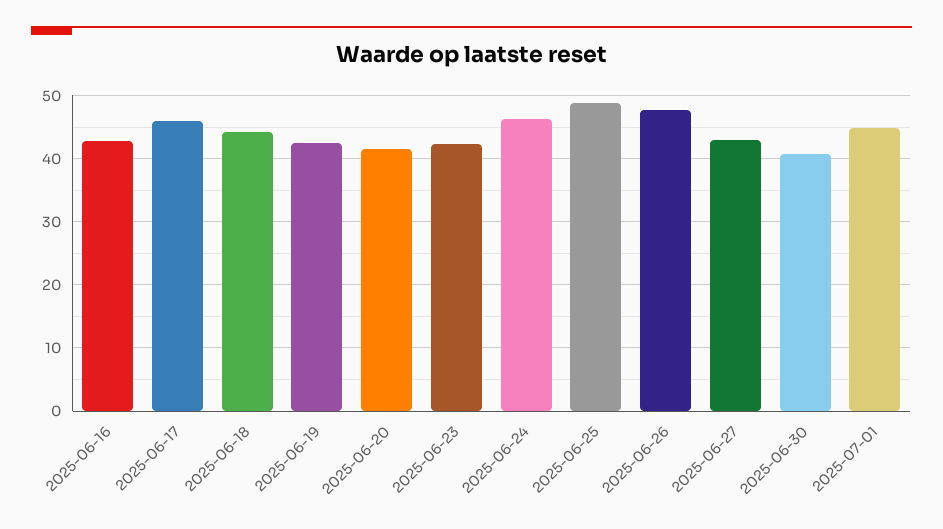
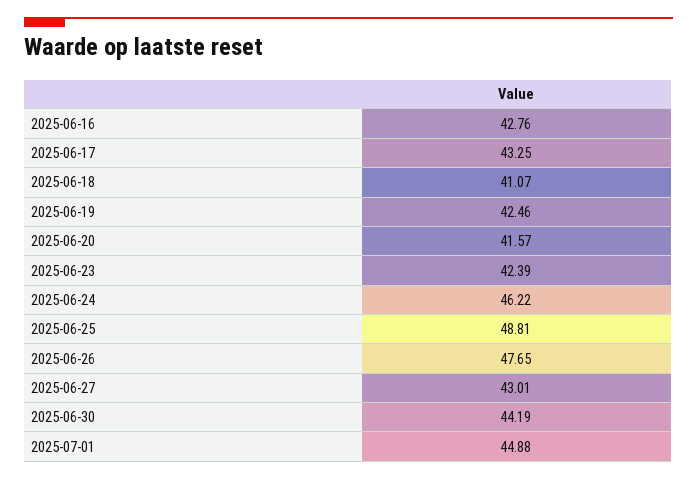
  {
    "2025-06-16": 42.76,
-   "2025-06-17": 46,
+   "2025-06-17": 43.25,
-   "2025-06-18": 44,
+   "2025-06-18": 41.07,
    "2025-06-19": 42.46,
    "2025-06-20": 41.57,
    "2025-06-23": 42.39,
    "2025-06-24": 46.22,
    "2025-06-25": 48.81,
    "2025-06-26": 47.65,
    "2025-06-27": 43.01,
-   "2025-06-30": 41,
+   "2025-06-30": 44.19,
    "2025-07-01": 44.88
  }

